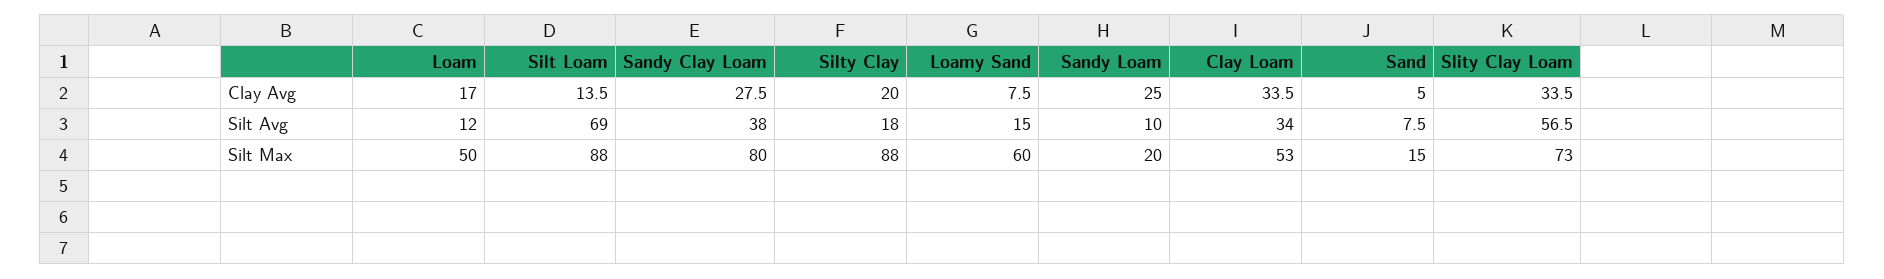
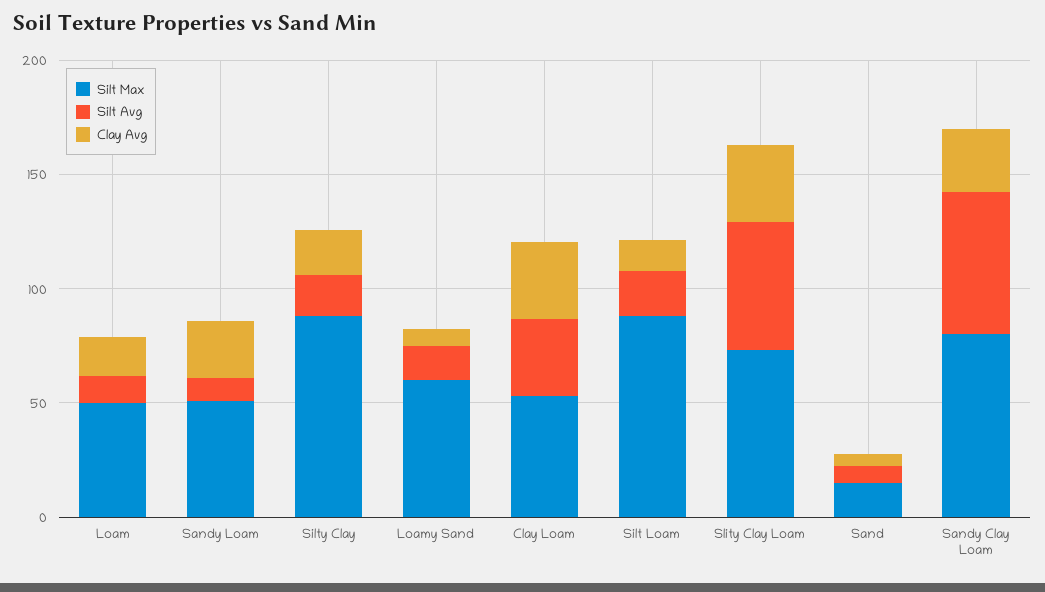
  {
    "Clay Avg": {
      "Loam": 17,
      "Silt Loam": 13.5,
      "Sandy Clay Loam": 27.5,
      "Silty Clay": 20,
      "Loamy Sand": 7.5,
      "Sandy Loam": 25,
      "Clay Loam": 33.5,
      "Sand": 5,
      "Slity Clay Loam": 33.5
    },
    "Silt Avg": {
      "Loam": 12,
-     "Silt Loam": 69,
+     "Silt Loam": 20,
-     "Sandy Clay Loam": 38,
+     "Sandy Clay Loam": 60,
      "Silty Clay": 18,
      "Loamy Sand": 15,
      "Sandy Loam": 10,
      "Clay Loam": 34,
      "Sand": 7.5,
      "Slity Clay Loam": 56.5
    },
    "Silt Max": {
      "Loam": 50,
      "Silt Loam": 88,
      "Sandy Clay Loam": 80,
      "Silty Clay": 88,
      "Loamy Sand": 60,
-     "Sandy Loam": 20,
+     "Sandy Loam": 50,
      "Clay Loam": 53,
      "Sand": 15,
      "Slity Clay Loam": 73
    }
  }

